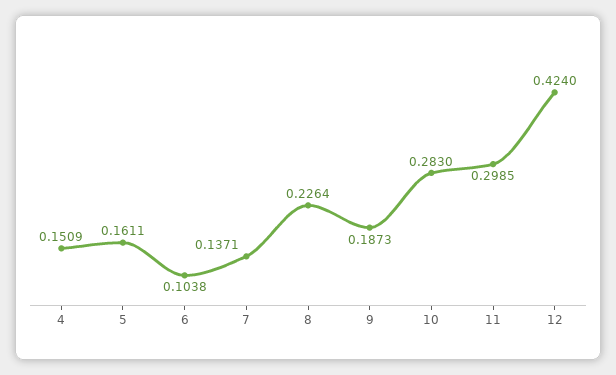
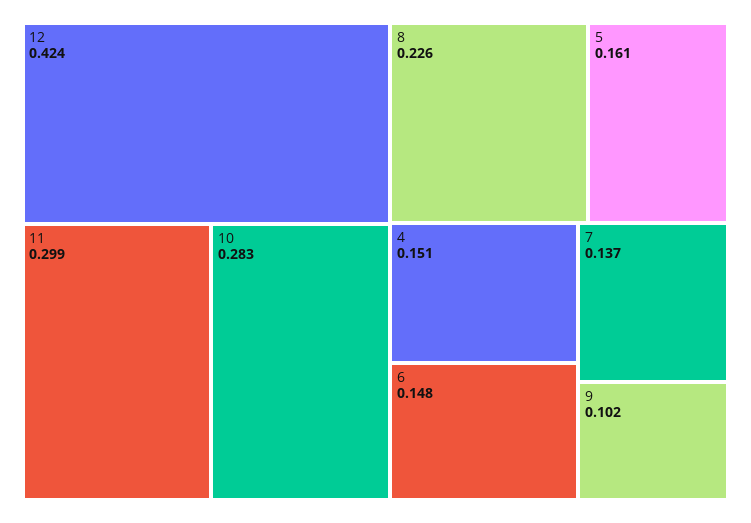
  {
    "4": 0.1509,
    "5": 0.1611,
-   "6": 0.1038,
+   "6": 0.148,
    "7": 0.1371,
    "8": 0.2264,
-   "9": 0.1873,
+   "9": 0.102,
    "10": 0.283,
    "11": 0.2985,
    "12": 0.424
  }

